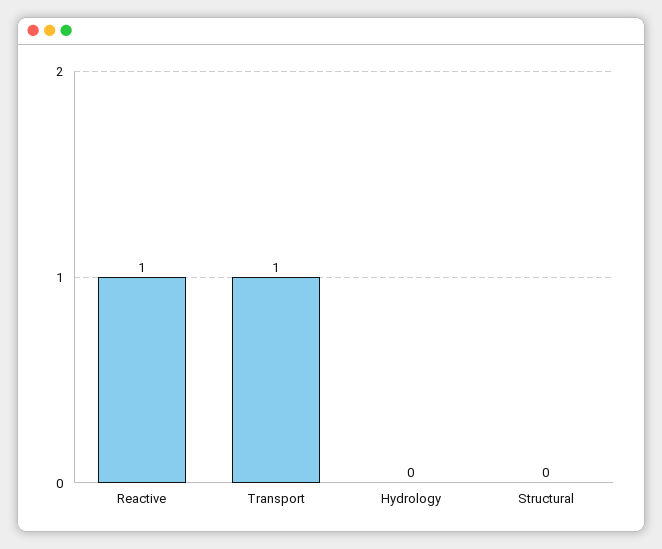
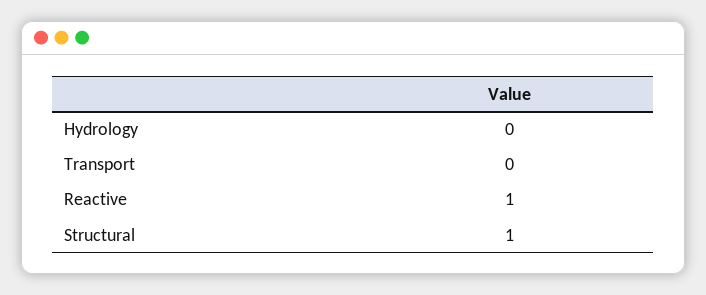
  {
    "Reactive": 1,
-   "Transport": 1,
+   "Transport": 0,
    "Hydrology": 0,
-   "Structural": 0
+   "Structural": 1
  }

